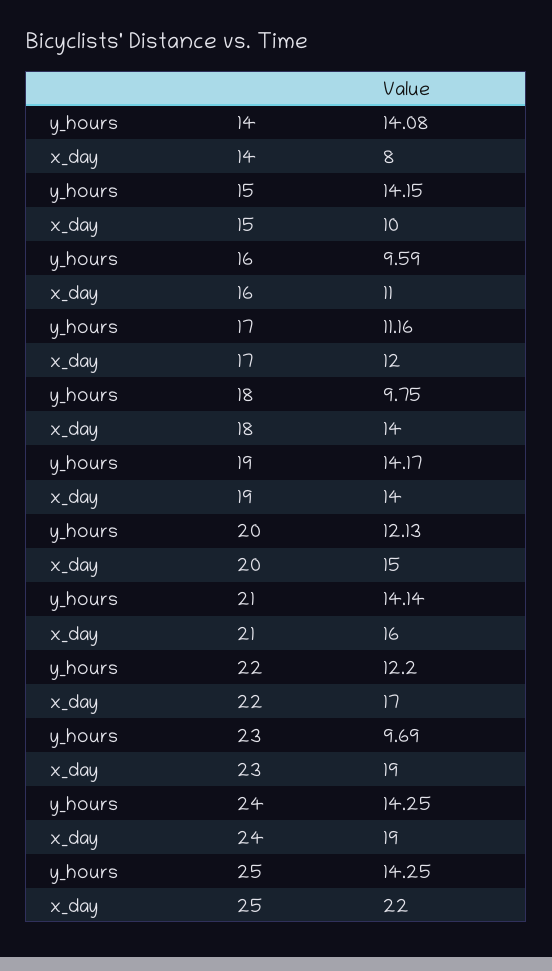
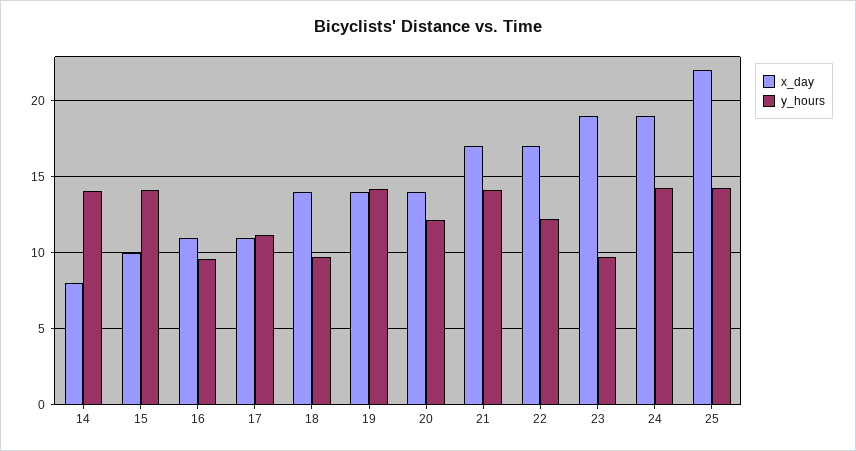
  {
    "y_hours": {
      "14": 14.08,
      "15": 14.15,
      "16": 9.59,
      "17": 11.16,
      "18": 9.75,
      "19": 14.17,
      "20": 12.13,
      "21": 14.14,
      "22": 12.2,
      "23": 9.69,
      "24": 14.25,
      "25": 14.25
    },
    "x_day": {
      "14": 8,
      "15": 10,
      "16": 11,
-     "17": 12,
+     "17": 11,
      "18": 14,
      "19": 14,
-     "20": 15,
+     "20": 14,
-     "21": 16,
+     "21": 17,
      "22": 17,
      "23": 19,
      "24": 19,
      "25": 22
    }
  }

